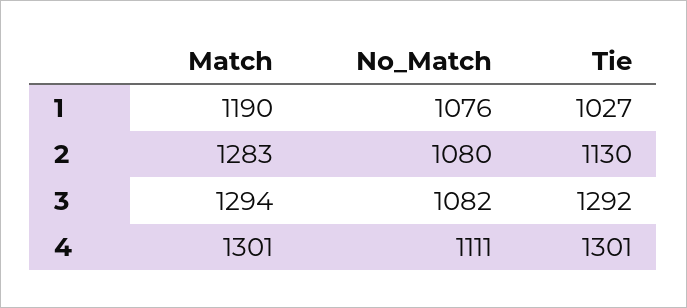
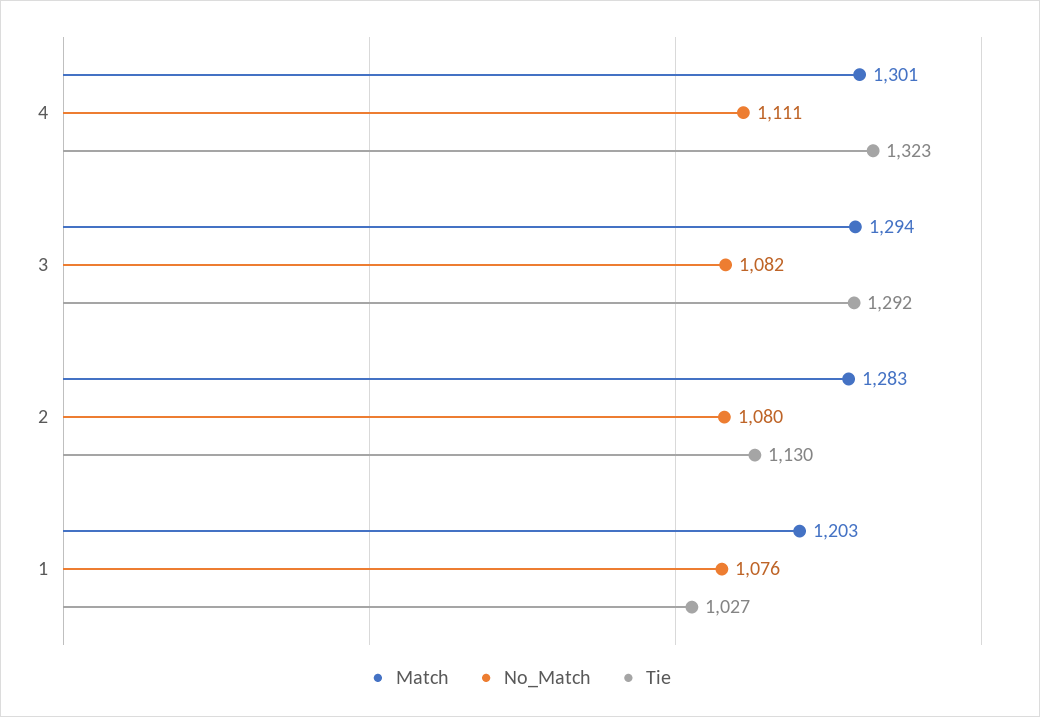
  {
    "Match": {
-     "1": 1190,
+     "1": 1203,
      "2": 1283,
      "3": 1294,
      "4": 1301
    },
    "No_Match": {
      "1": 1076,
      "2": 1080,
      "3": 1082,
      "4": 1111
    },
    "Tie": {
      "1": 1027,
      "2": 1130,
      "3": 1292,
-     "4": 1301
+     "4": 1323
    }
  }

